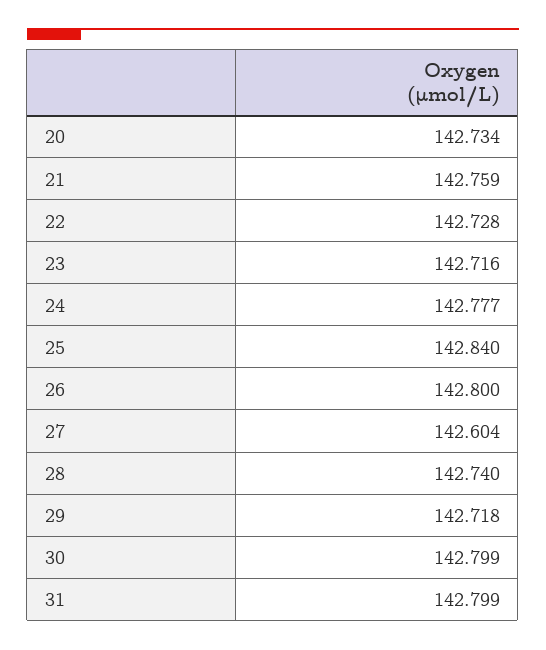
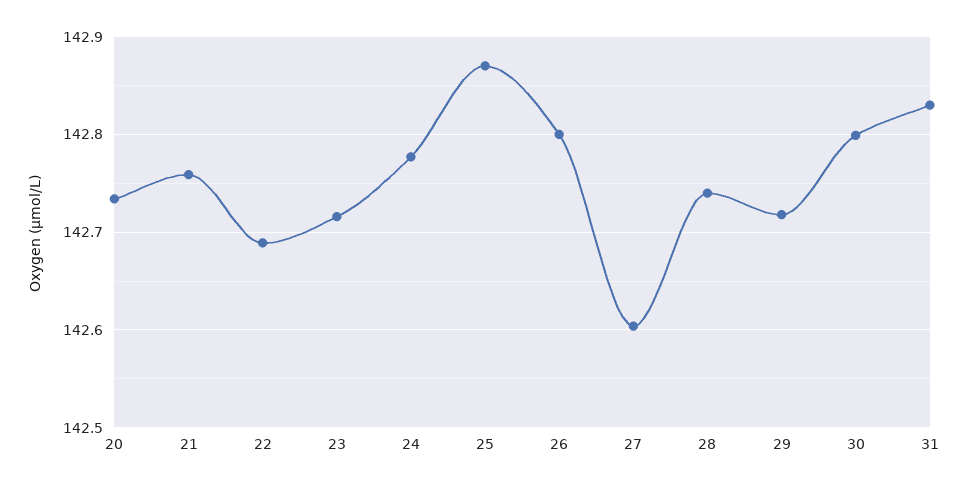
  {
    "20": 142.734,
    "21": 142.759,
-   "22": 142.728,
+   "22": 142.69,
    "23": 142.716,
    "24": 142.777,
-   "25": 142.84,
+   "25": 142.87,
    "26": 142.8,
    "27": 142.604,
    "28": 142.74,
    "29": 142.718,
    "30": 142.799,
-   "31": 142.799
+   "31": 142.83
  }

